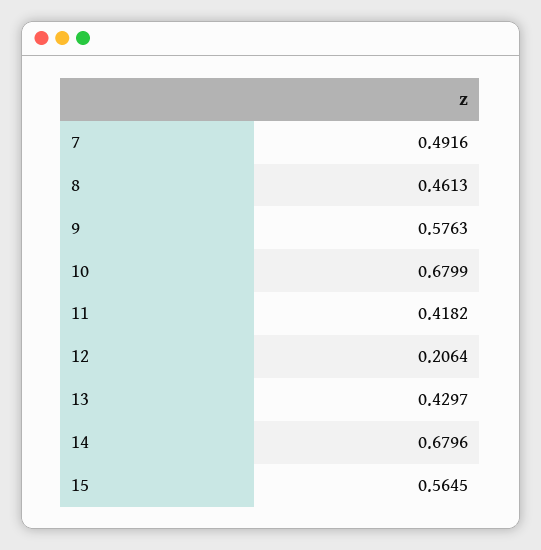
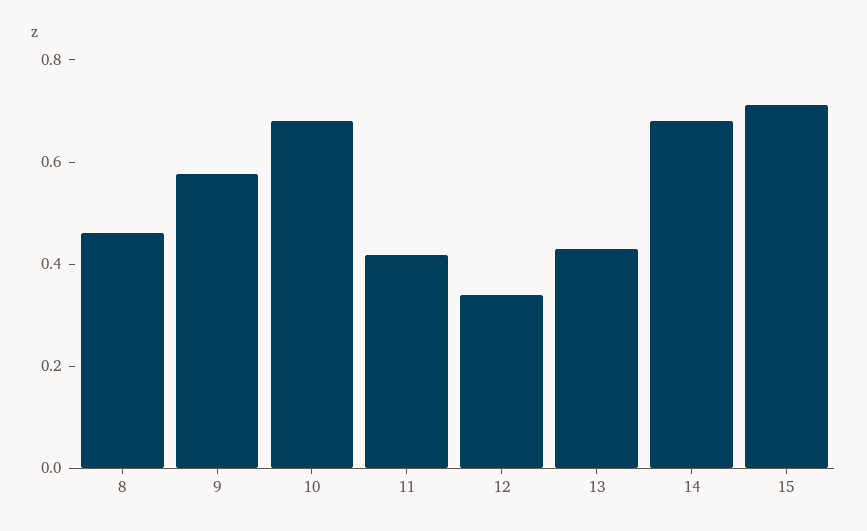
  {
-   "7": 0.4916,
    "8": 0.4613,
    "9": 0.5763,
    "10": 0.6799,
    "11": 0.4182,
-   "12": 0.2064,
+   "12": 0.35,
    "13": 0.4297,
    "14": 0.6796,
-   "15": 0.5645
+   "15": 0.7
  }

